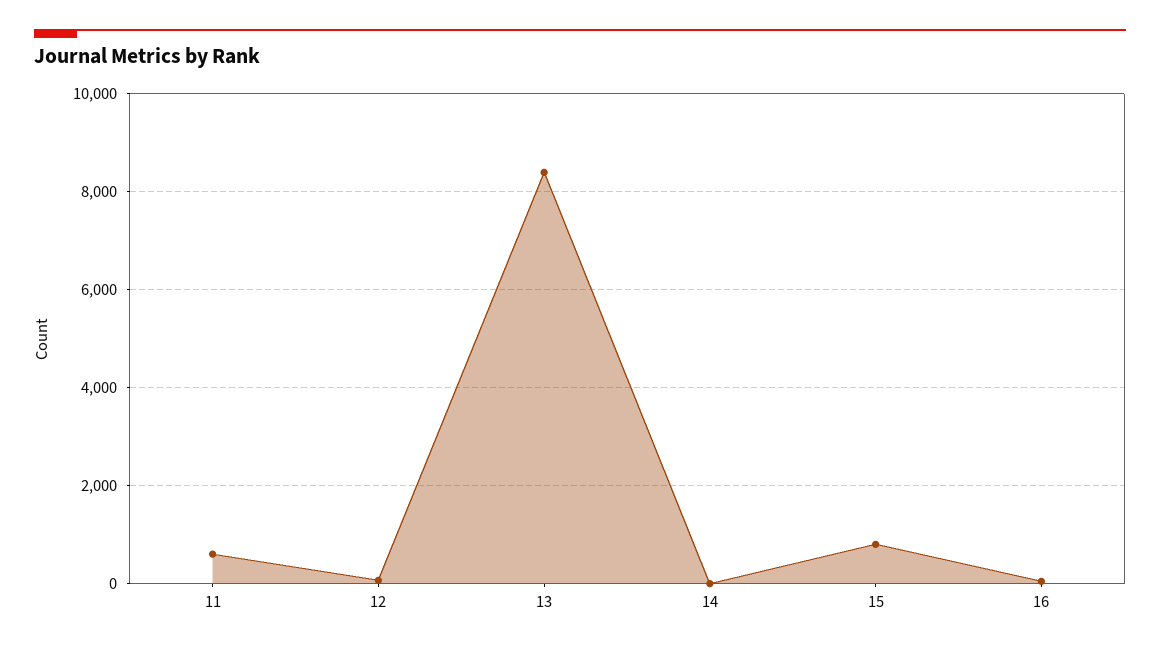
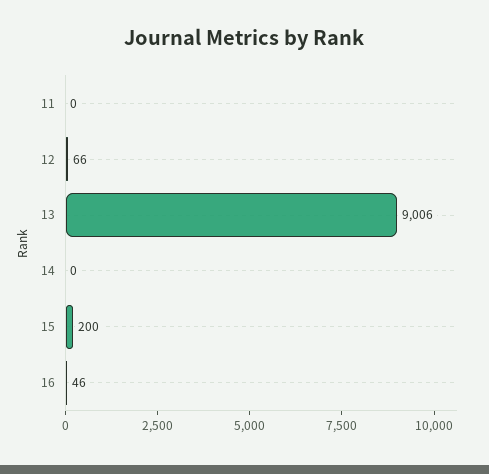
  {
-   "11": 600,
+   "11": 0,
    "12": 66,
-   "13": 8400,
+   "13": 9006,
    "14": 0,
-   "15": 800,
+   "15": 200,
    "16": 46
  }

